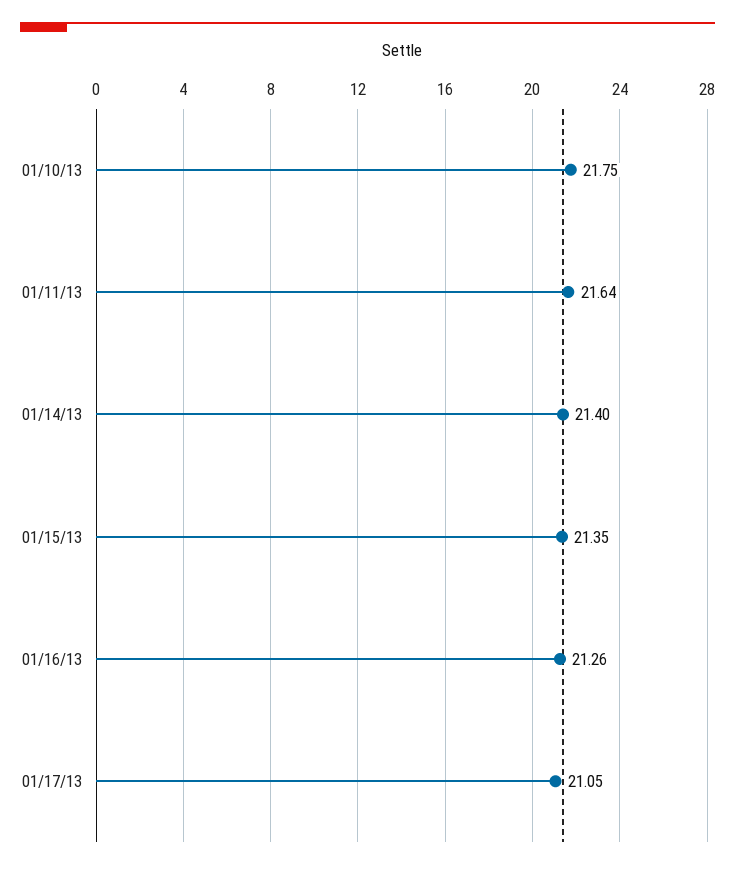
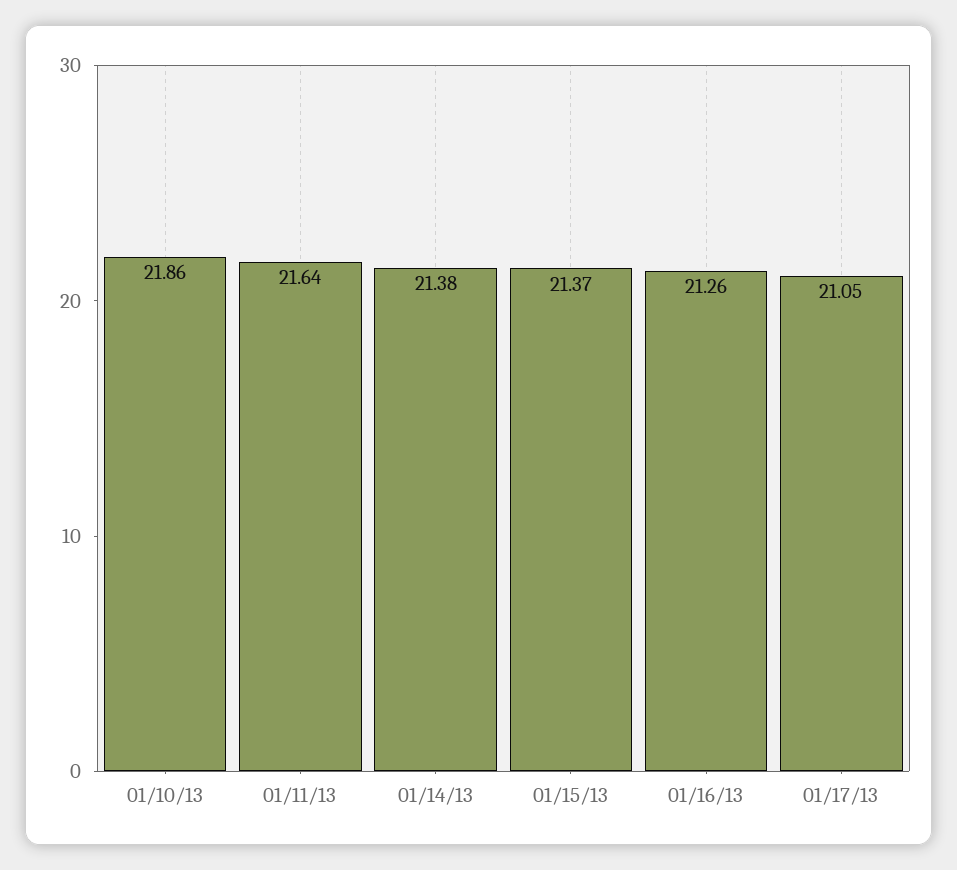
  {
-   "01/10/13": 21.75,
+   "01/10/13": 21.86,
    "01/11/13": 21.64,
-   "01/14/13": 21.4,
+   "01/14/13": 21.38,
-   "01/15/13": 21.35,
+   "01/15/13": 21.37,
    "01/16/13": 21.26,
    "01/17/13": 21.05
  }

